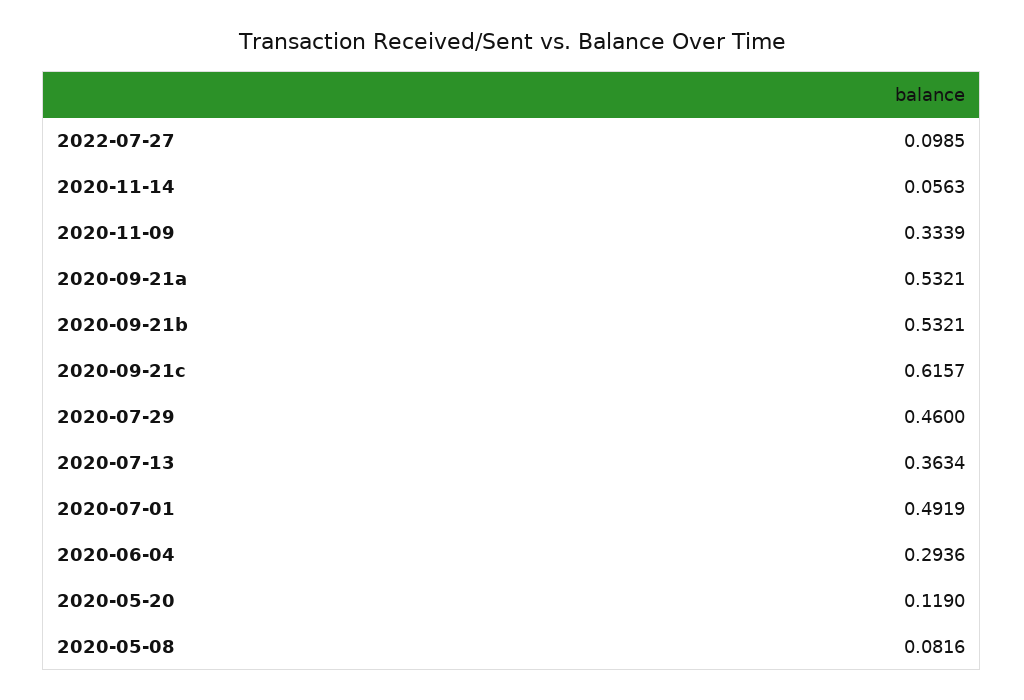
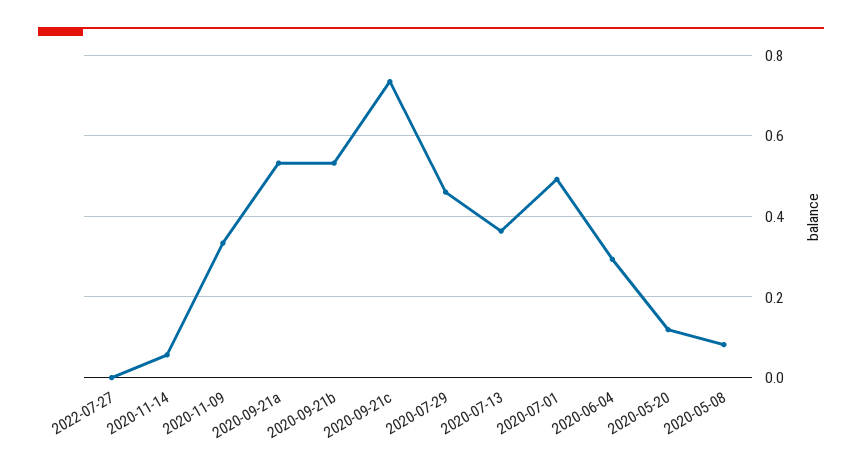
  {
-   "2022-07-27": 0.0985,
+   "2022-07-27": 0,
    "2020-11-14": 0.0563,
    "2020-11-09": 0.3339,
    "2020-09-21a": 0.5321,
    "2020-09-21b": 0.5321,
-   "2020-09-21c": 0.6157,
+   "2020-09-21c": 0.74,
    "2020-07-29": 0.46,
    "2020-07-13": 0.3634,
    "2020-07-01": 0.4919,
    "2020-06-04": 0.2936,
    "2020-05-20": 0.119,
    "2020-05-08": 0.0816
  }

